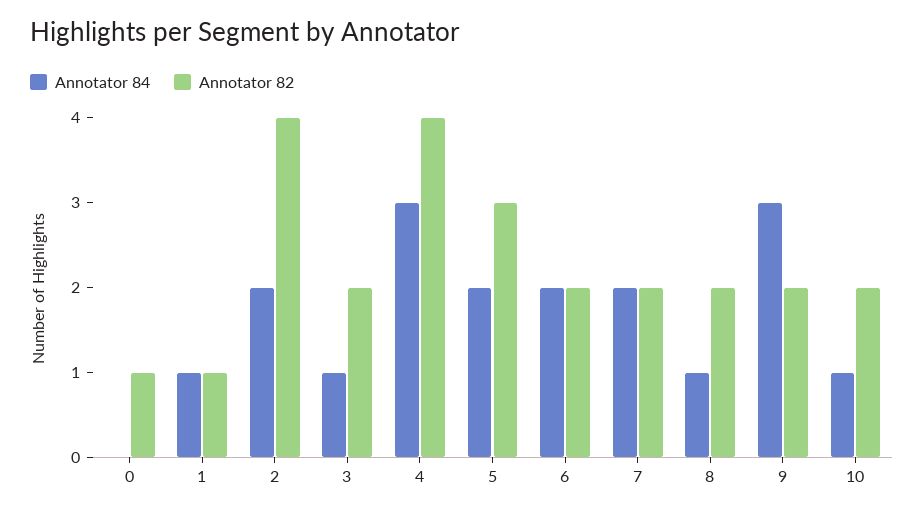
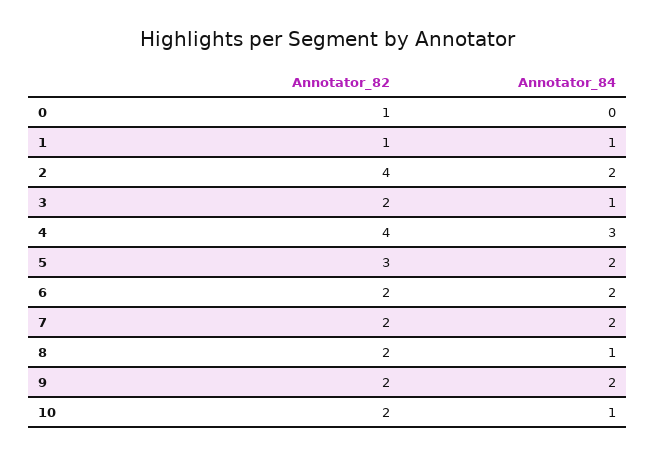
  {
    "Annotator 84": {
      "0": 0,
      "1": 1,
      "2": 2,
      "3": 1,
      "4": 3,
      "5": 2,
      "6": 2,
      "7": 2,
      "8": 1,
-     "9": 3,
+     "9": 2,
      "10": 1
    },
    "Annotator 82": {
      "0": 1,
      "1": 1,
      "2": 4,
      "3": 2,
      "4": 4,
      "5": 3,
      "6": 2,
      "7": 2,
      "8": 2,
      "9": 2,
      "10": 2
    }
  }

